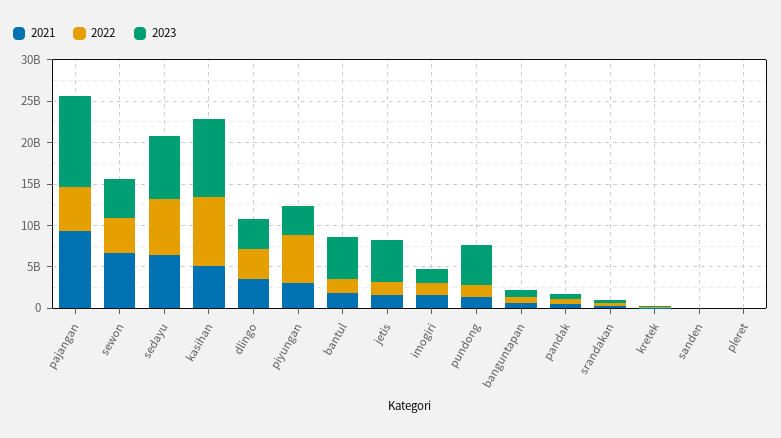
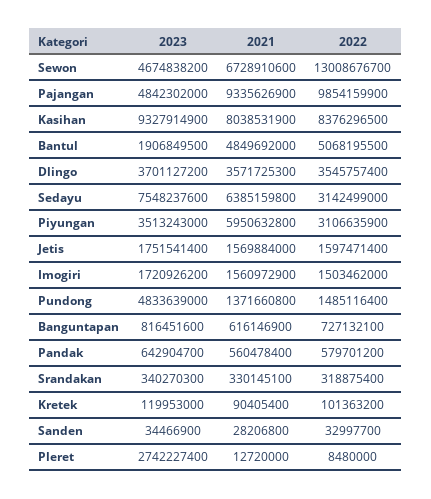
  {
    "2021": {
      "pajangan": 9335626900,
      "sewon": 6728910600,
      "sedayu": 6385159800,
-     "kasihan": 5000000000,
+     "kasihan": 8038531900,
      "dlingo": 3571725300,
-     "piyungan": 3000000000,
+     "piyungan": 5950632800,
-     "bantul": 2000000000,
+     "bantul": 4849692000,
      "jetis": 1569884000,
      "imogiri": 1560972900,
      "pundong": 1371660800,
      "banguntapan": 616146900,
      "pandak": 560478400,
      "srandakan": 330145100,
      "kretek": 90405400,
      "sanden": 28206800,
      "pleret": 12720000
    },
    "2022": {
-     "pajangan": 5000000000,
+     "pajangan": 9854159900,
-     "sewon": 4000000000,
+     "sewon": 13008676700,
-     "sedayu": 7000000000,
+     "sedayu": 3142499000,
      "kasihan": 8376296500,
      "dlingo": 3545757400,
-     "piyungan": 6000000000,
+     "piyungan": 3106635900,
-     "bantul": 2000000000,
+     "bantul": 5068195500,
      "jetis": 1597471400,
      "imogiri": 1503462000,
      "pundong": 1485116400,
      "banguntapan": 727132100,
      "pandak": 579701200,
      "srandakan": 318875400,
      "kretek": 101363200,
      "sanden": 32997700,
      "pleret": 8480000
    },
    "2023": {
-     "pajangan": 11000000000,
+     "pajangan": 4842302000,
      "sewon": 4674838200,
      "sedayu": 7548237600,
      "kasihan": 9327914900,
      "dlingo": 3701127200,
      "piyungan": 3513243000,
-     "bantul": 5000000000,
+     "bantul": 1906849500,
-     "jetis": 5000000000,
+     "jetis": 1751541400,
      "imogiri": 1720926200,
      "pundong": 4833639000,
      "banguntapan": 816451600,
      "pandak": 642904700,
      "srandakan": 340270300,
      "kretek": 119953000,
      "sanden": 34466900,
-     "pleret": 0
+     "pleret": 2742227400
    }
  }

